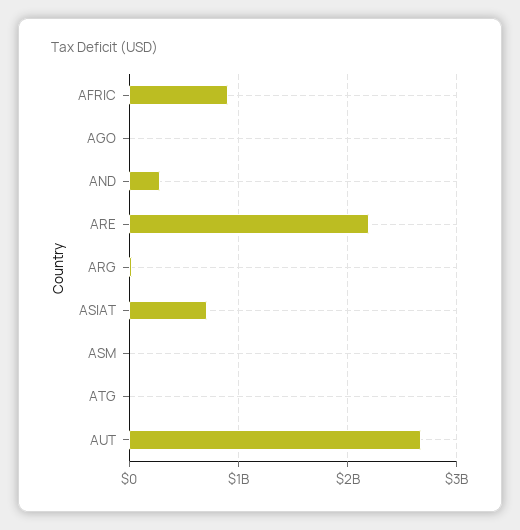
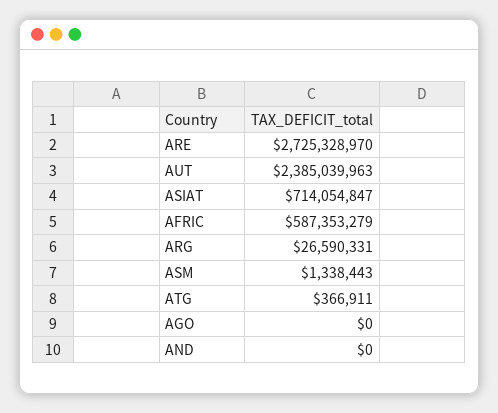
  {
-   "AFRIC": 900000000,
+   "AFRIC": 587353279,
    "AGO": 0,
-   "AND": 300000000,
+   "AND": 0,
-   "ARE": 2200000000,
+   "ARE": 2725328970,
    "ARG": 26590331,
    "ASIAT": 714054847,
    "ASM": 1338443,
    "ATG": 366911,
-   "AUT": 2700000000
+   "AUT": 2385039963
  }

